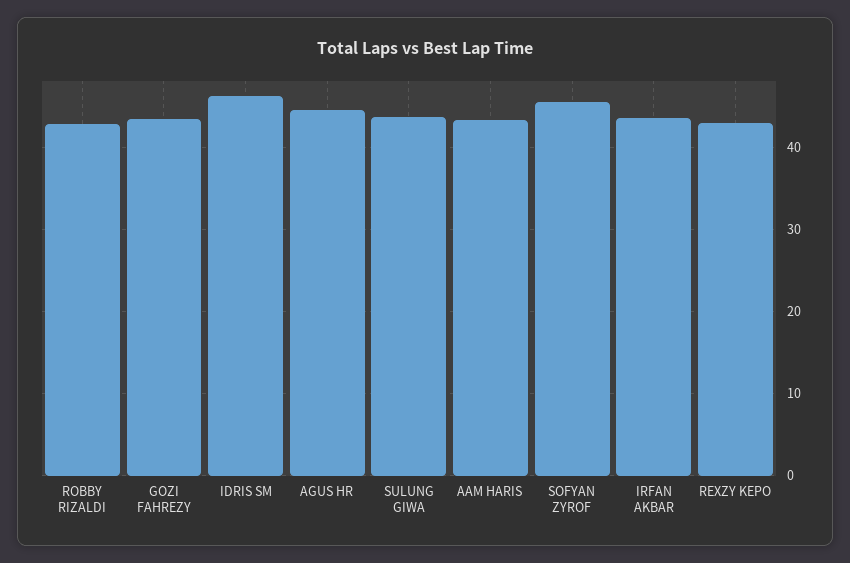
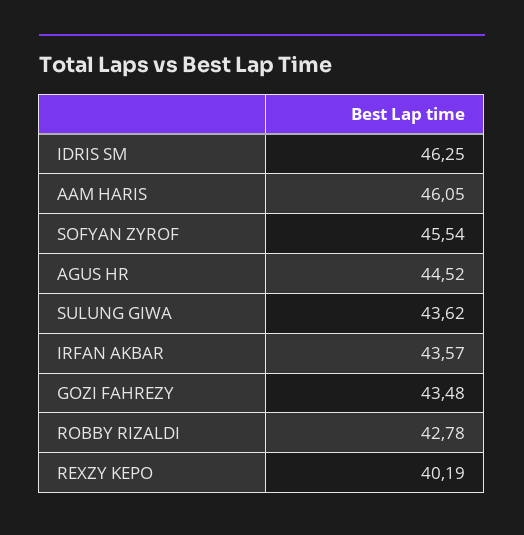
  {
    "ROBBY RIZALDI": 42.78,
    "GOZI FAHREZY": 43.48,
    "IDRIS SM": 46.25,
    "AGUS HR": 44.52,
    "SULUNG GIWA": 43.62,
-   "AAM HARIS": 43,
+   "AAM HARIS": 46.05,
    "SOFYAN ZYROF": 45.54,
    "IRFAN AKBAR": 43.57,
-   "REXZY KEPO": 43
+   "REXZY KEPO": 40.19
  }

